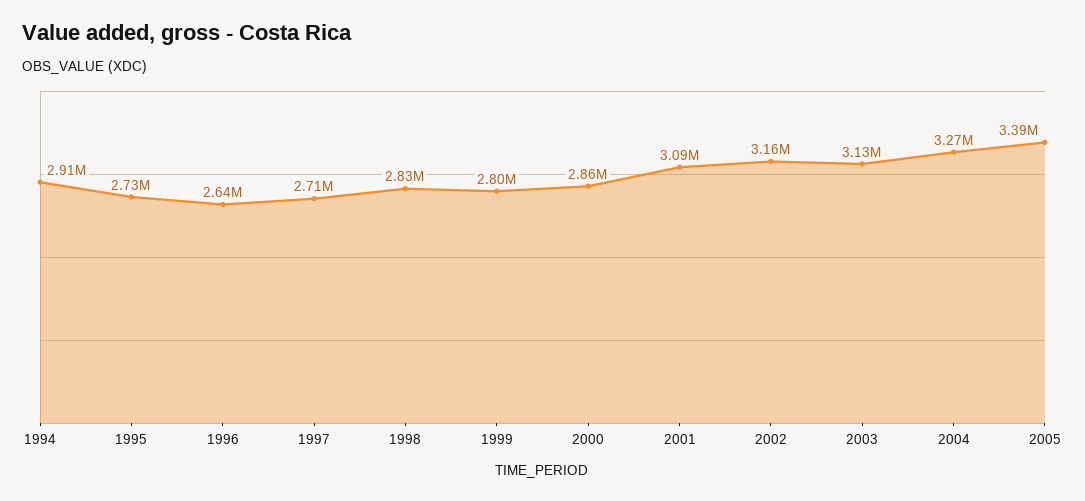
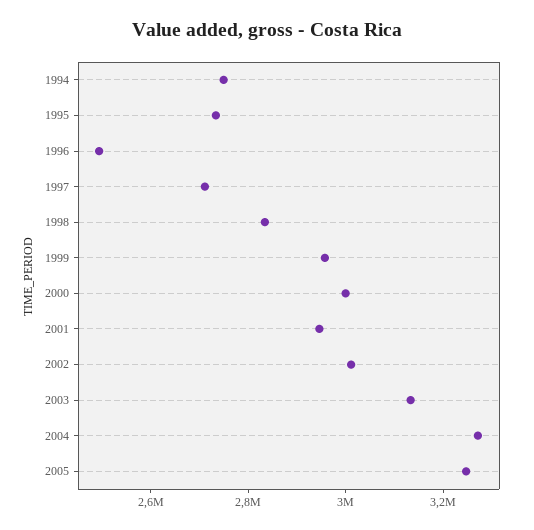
  {
-   "1994": 2910000,
+   "1994": 2750000,
    "1995": 2730000,
-   "1996": 2640000,
+   "1996": 2500000,
    "1997": 2710000,
    "1998": 2830000,
-   "1999": 2800000,
+   "1999": 2950000,
-   "2000": 2860000,
+   "2000": 3000000,
-   "2001": 3090000,
+   "2001": 2950000,
-   "2002": 3160000,
+   "2002": 3000000,
    "2003": 3130000,
    "2004": 3270000,
-   "2005": 3390000
+   "2005": 3250000
  }

